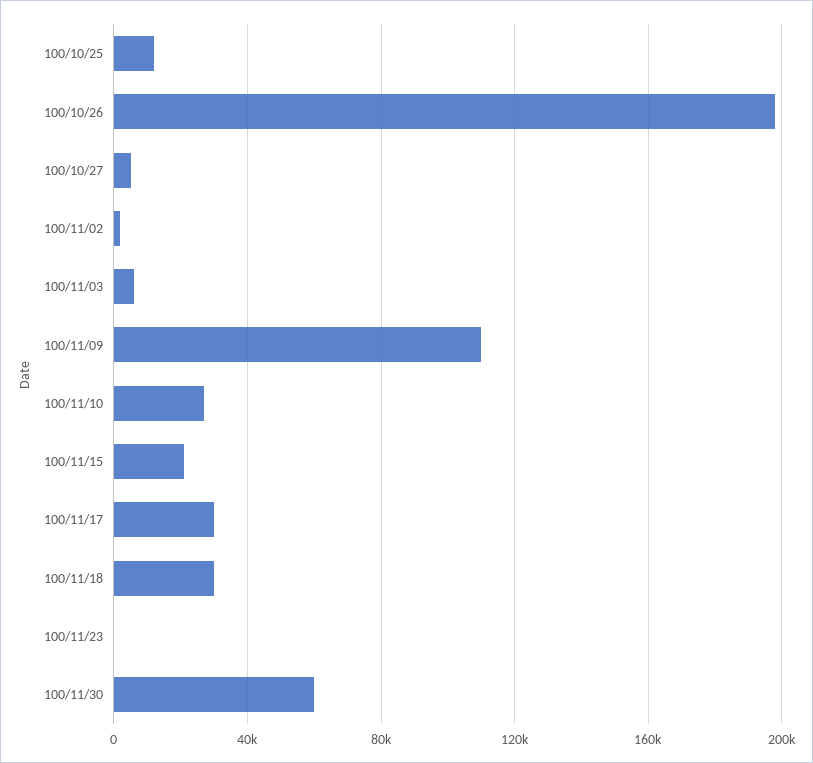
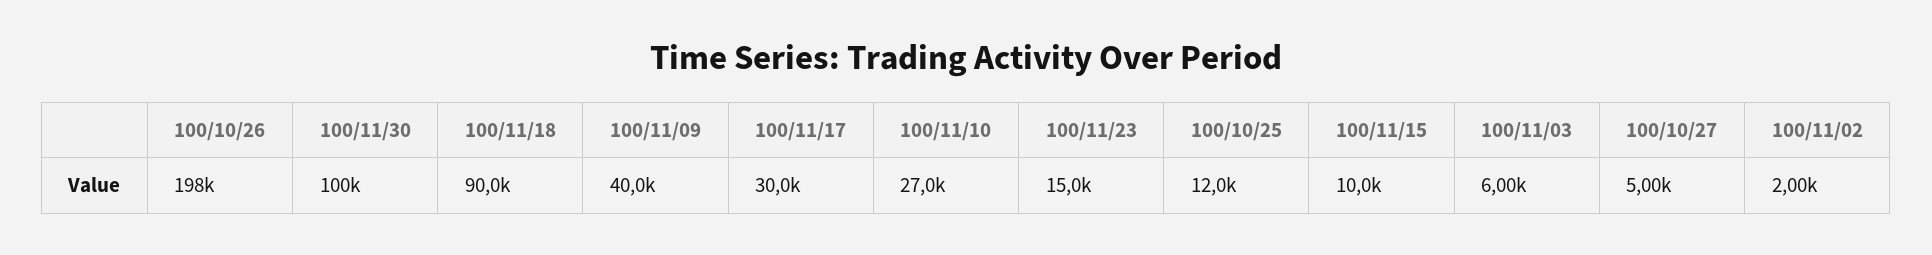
  {
    "100/10/25": 12000,
    "100/10/26": 198000,
    "100/10/27": 5000,
    "100/11/02": 2000,
    "100/11/03": 6000,
-   "100/11/09": 110000,
+   "100/11/09": 40000,
    "100/11/10": 27000,
-   "100/11/15": 20000,
+   "100/11/15": 10000,
    "100/11/17": 30000,
-   "100/11/18": 30000,
+   "100/11/18": 90000,
-   "100/11/23": 0,
+   "100/11/23": 15000,
-   "100/11/30": 60000
+   "100/11/30": 100000
  }

